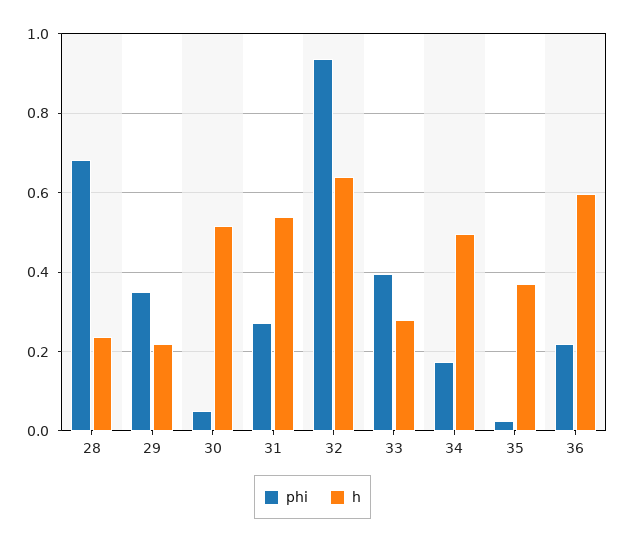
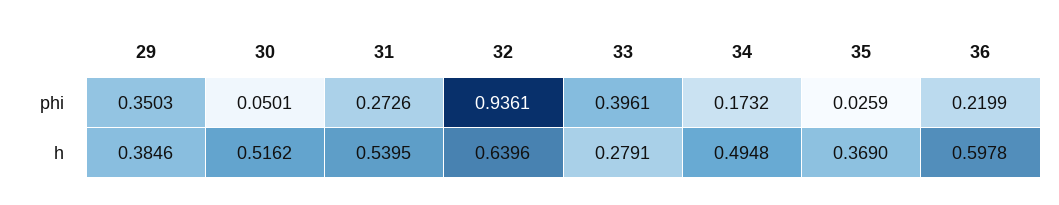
  {
    "phi": {
-     "28": 0.68,
      "29": 0.3503,
      "30": 0.0501,
      "31": 0.2726,
      "32": 0.9361,
      "33": 0.3961,
      "34": 0.1732,
      "35": 0.0259,
      "36": 0.2199
    },
    "h": {
-     "28": 0.24,
-     "29": 0.22,
+     "29": 0.3846,
      "30": 0.5162,
      "31": 0.5395,
      "32": 0.6396,
      "33": 0.2791,
      "34": 0.4948,
      "35": 0.369,
      "36": 0.5978
    }
  }

